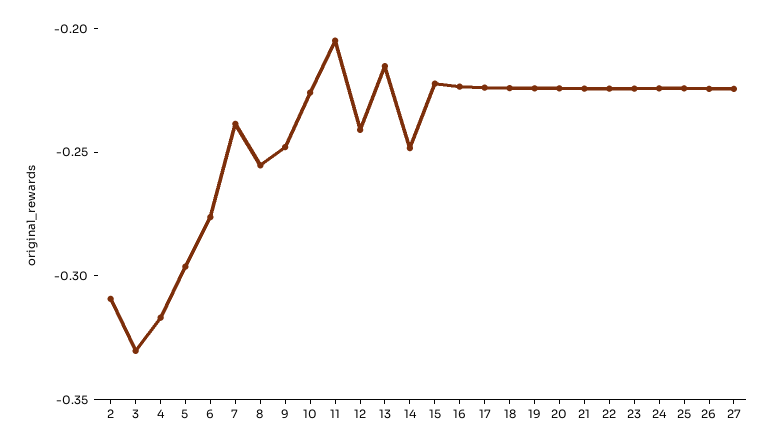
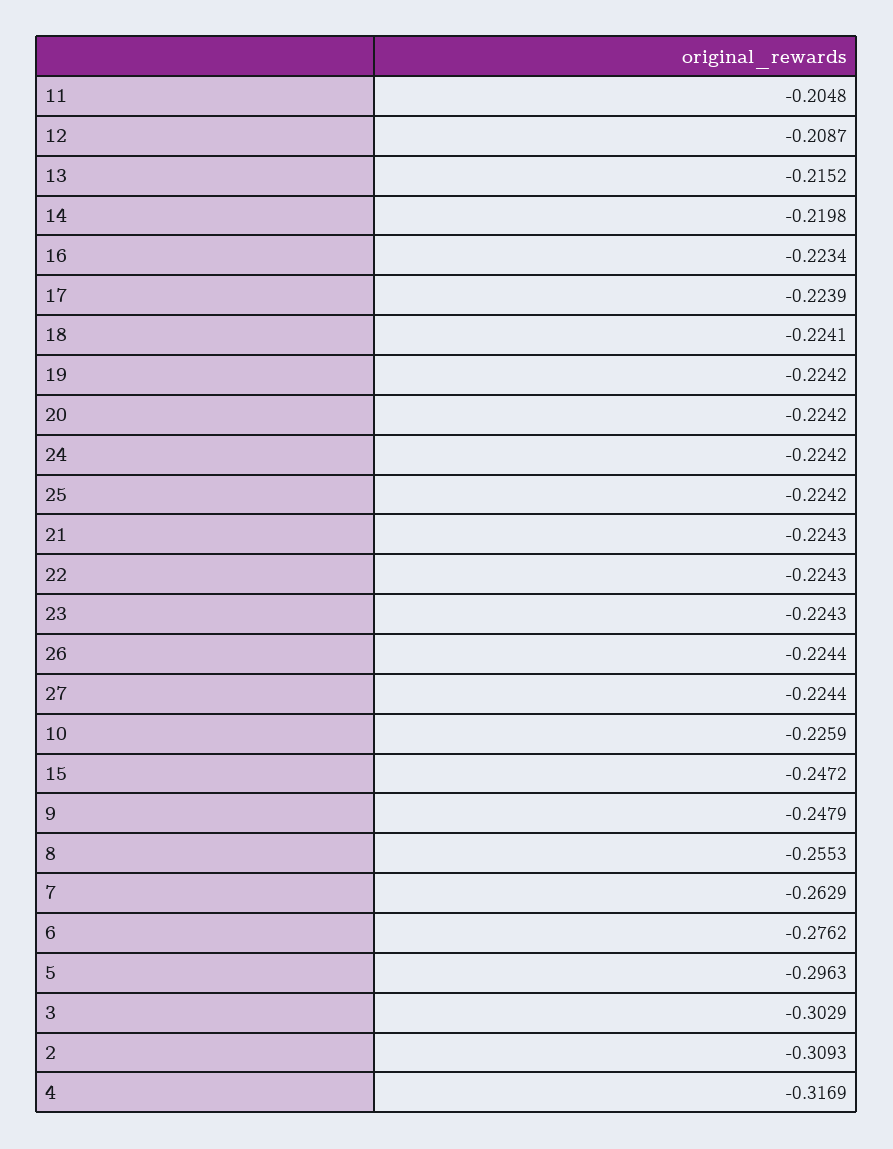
  {
    "2": -0.3093,
-   "3": -0.33,
+   "3": -0.3029,
    "4": -0.3169,
    "5": -0.2963,
    "6": -0.2762,
-   "7": -0.24,
+   "7": -0.2629,
    "8": -0.2553,
    "9": -0.2479,
    "10": -0.2259,
    "11": -0.2048,
-   "12": -0.24,
+   "12": -0.2087,
    "13": -0.2152,
-   "14": -0.25,
+   "14": -0.2198,
-   "15": -0.22,
+   "15": -0.2472,
    "16": -0.2234,
    "17": -0.2239,
    "18": -0.2241,
    "19": -0.2242,
    "20": -0.2242,
    "21": -0.2243,
    "22": -0.2243,
    "23": -0.2243,
    "24": -0.2242,
    "25": -0.2242,
    "26": -0.2244,
    "27": -0.2244
  }

